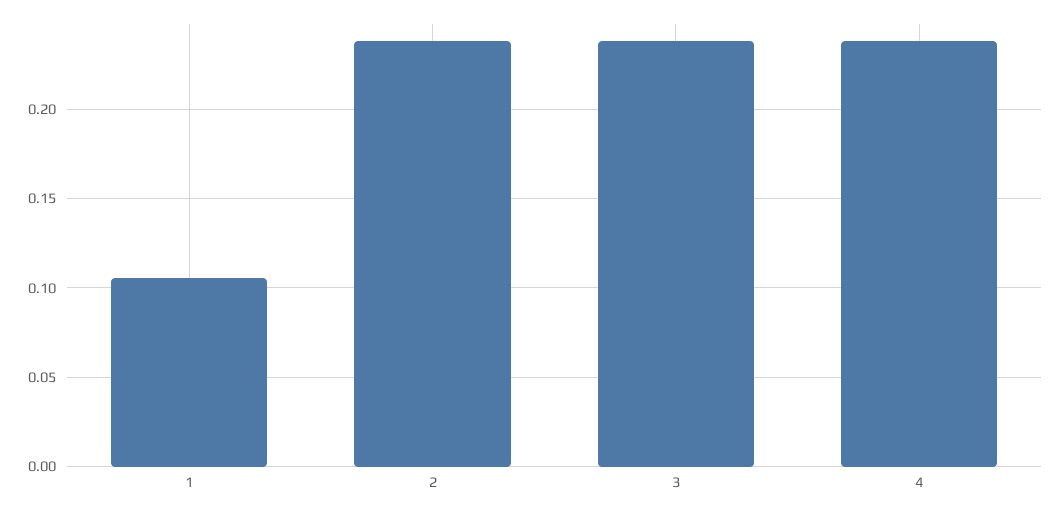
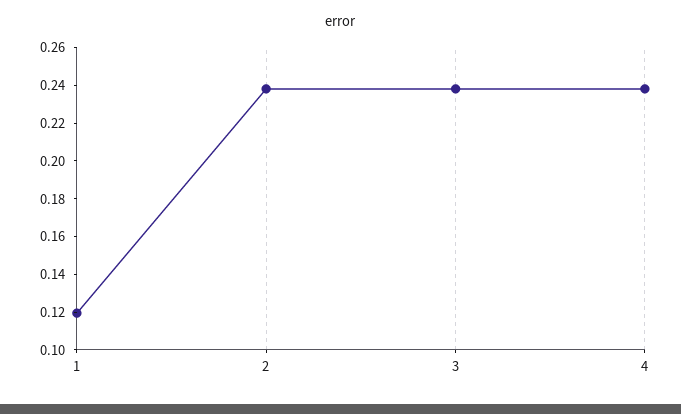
  {
-   "1": 0.105,
+   "1": 0.12,
    "2": 0.24,
    "3": 0.24,
    "4": 0.24
  }

